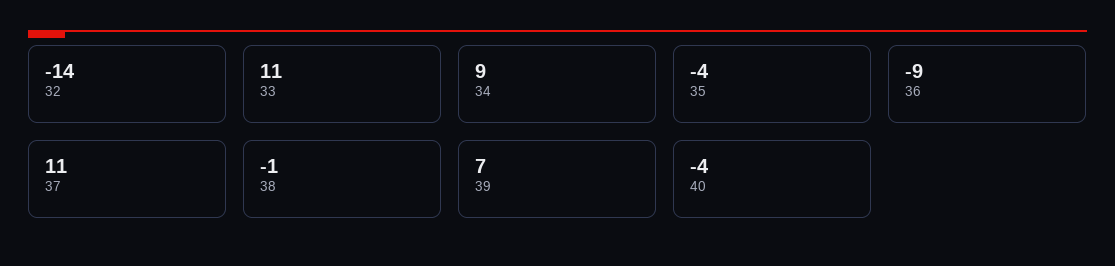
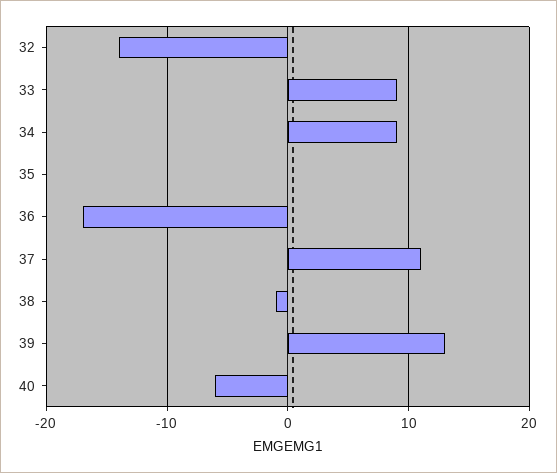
  {
    "32": -14,
-   "33": 11,
+   "33": 9,
    "34": 9,
-   "35": -4,
+   "35": 0,
-   "36": -9,
+   "36": -17,
    "37": 11,
    "38": -1,
-   "39": 7,
+   "39": 13,
-   "40": -4
+   "40": -6
  }

